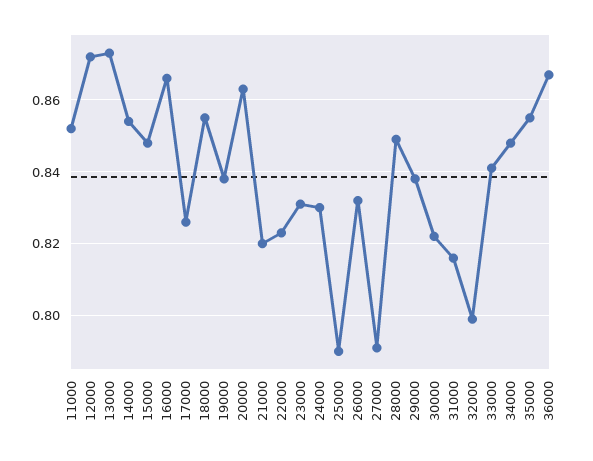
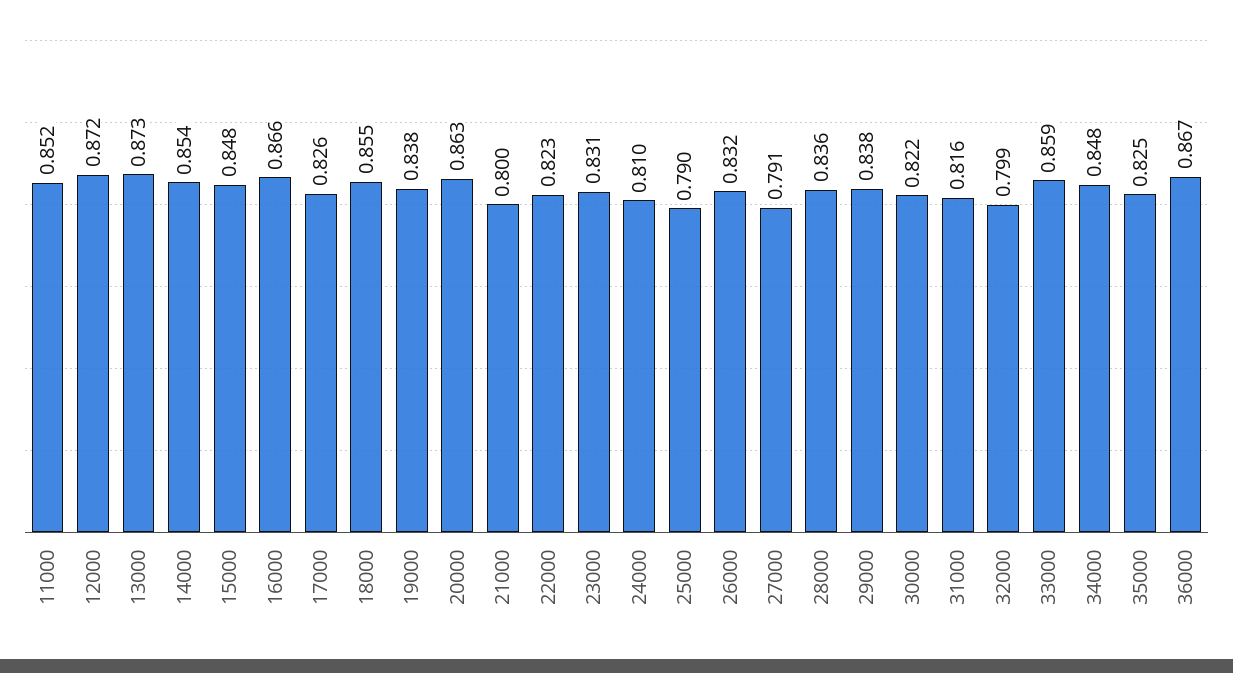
  {
    "11000": 0.852,
    "12000": 0.872,
    "13000": 0.873,
    "14000": 0.854,
    "15000": 0.848,
    "16000": 0.866,
    "17000": 0.826,
    "18000": 0.855,
    "19000": 0.838,
    "20000": 0.863,
-   "21000": 0.82,
+   "21000": 0.8,
    "22000": 0.823,
    "23000": 0.831,
-   "24000": 0.83,
+   "24000": 0.81,
    "25000": 0.79,
    "26000": 0.832,
    "27000": 0.791,
-   "28000": 0.85,
+   "28000": 0.836,
    "29000": 0.838,
    "30000": 0.822,
    "31000": 0.816,
    "32000": 0.799,
-   "33000": 0.84,
+   "33000": 0.859,
    "34000": 0.848,
-   "35000": 0.855,
+   "35000": 0.825,
    "36000": 0.867
  }

